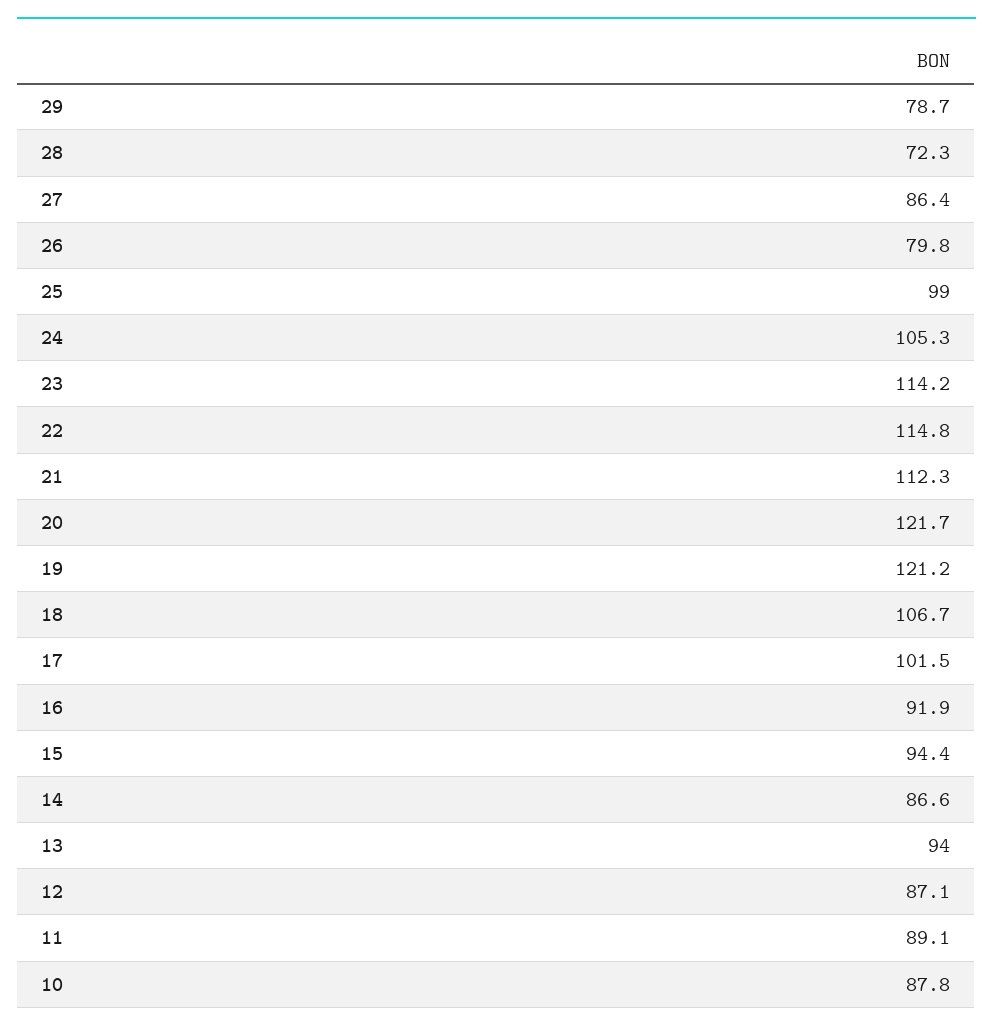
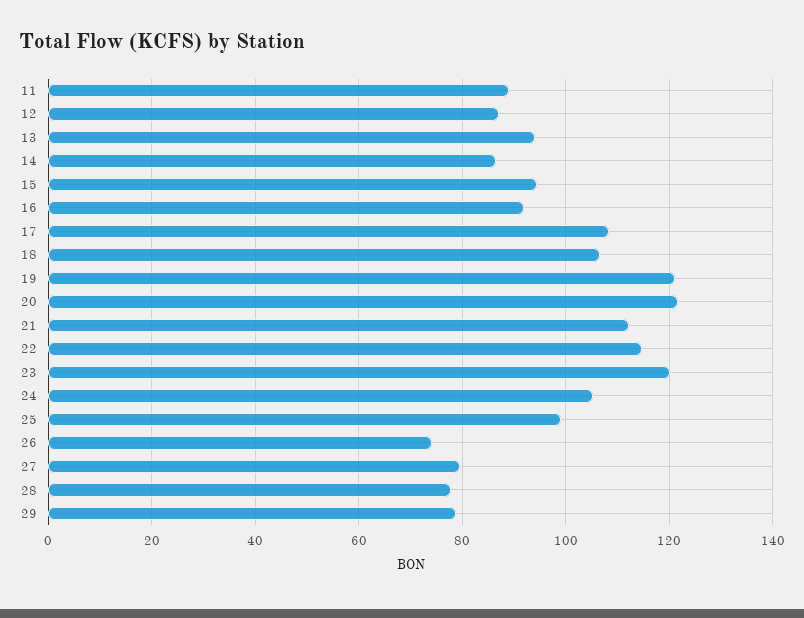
  {
    "29": 78.7,
-   "28": 72.3,
+   "28": 78,
-   "27": 86.4,
+   "27": 80,
-   "26": 79.8,
+   "26": 74,
    "25": 99,
    "24": 105.3,
-   "23": 114.2,
+   "23": 120,
    "22": 114.8,
    "21": 112.3,
    "20": 121.7,
    "19": 121.2,
    "18": 106.7,
-   "17": 101.5,
+   "17": 108,
    "16": 91.9,
    "15": 94.4,
    "14": 86.6,
    "13": 94,
    "12": 87.1,
-   "11": 89.1,
+   "11": 89.1
-   "10": 87.8
  }

